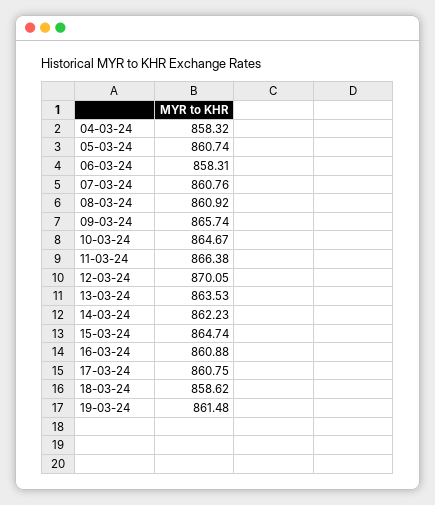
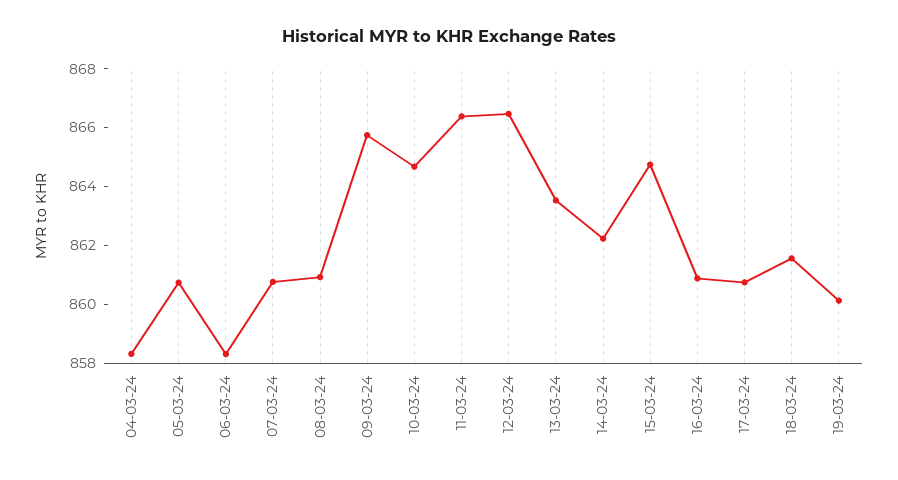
  {
    "04-03-24": 858.32,
    "05-03-24": 860.74,
    "06-03-24": 858.31,
    "07-03-24": 860.76,
    "08-03-24": 860.92,
    "09-03-24": 865.74,
    "10-03-24": 864.67,
    "11-03-24": 866.38,
-   "12-03-24": 870.05,
+   "12-03-24": 866.5,
    "13-03-24": 863.53,
    "14-03-24": 862.23,
    "15-03-24": 864.74,
    "16-03-24": 860.88,
    "17-03-24": 860.75,
-   "18-03-24": 858.62,
+   "18-03-24": 861.5,
-   "19-03-24": 861.48
+   "19-03-24": 860
  }

